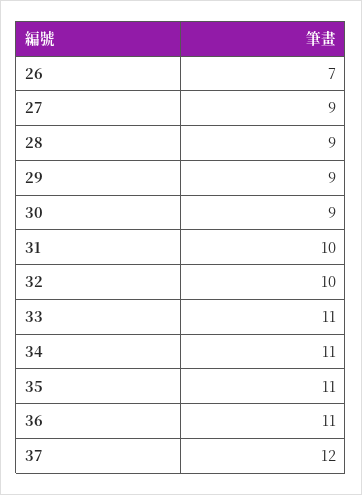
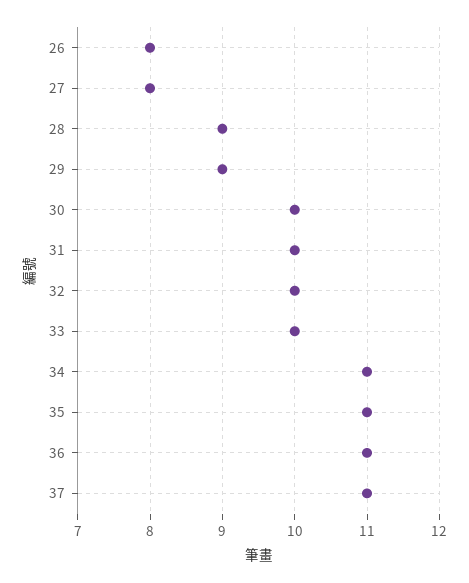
  {
-   "26": 7,
+   "26": 8,
-   "27": 9,
+   "27": 8,
    "28": 9,
    "29": 9,
-   "30": 9,
+   "30": 10,
    "31": 10,
    "32": 10,
-   "33": 11,
+   "33": 10,
    "34": 11,
    "35": 11,
    "36": 11,
-   "37": 12
+   "37": 11
  }

